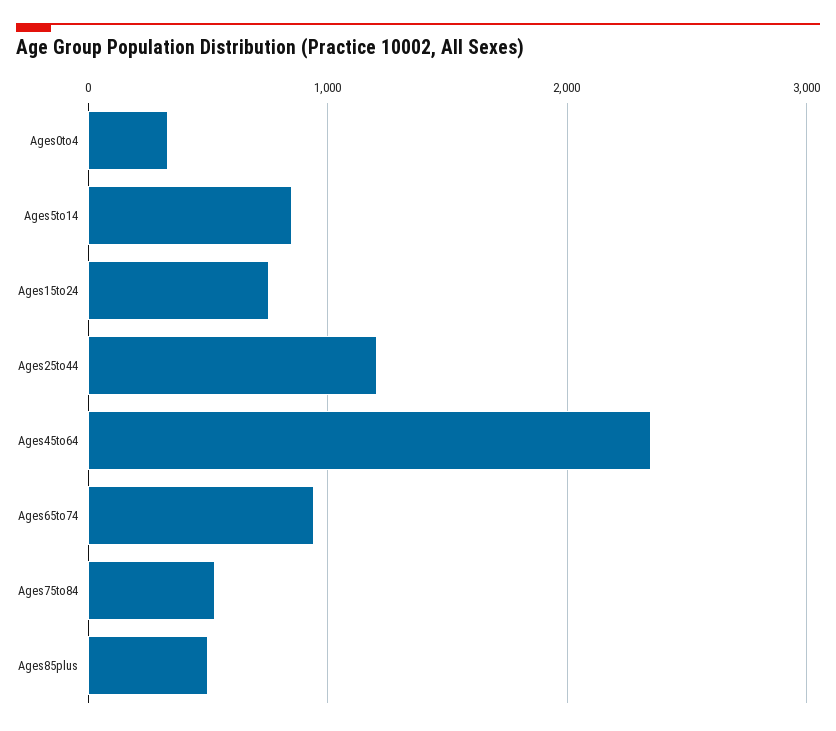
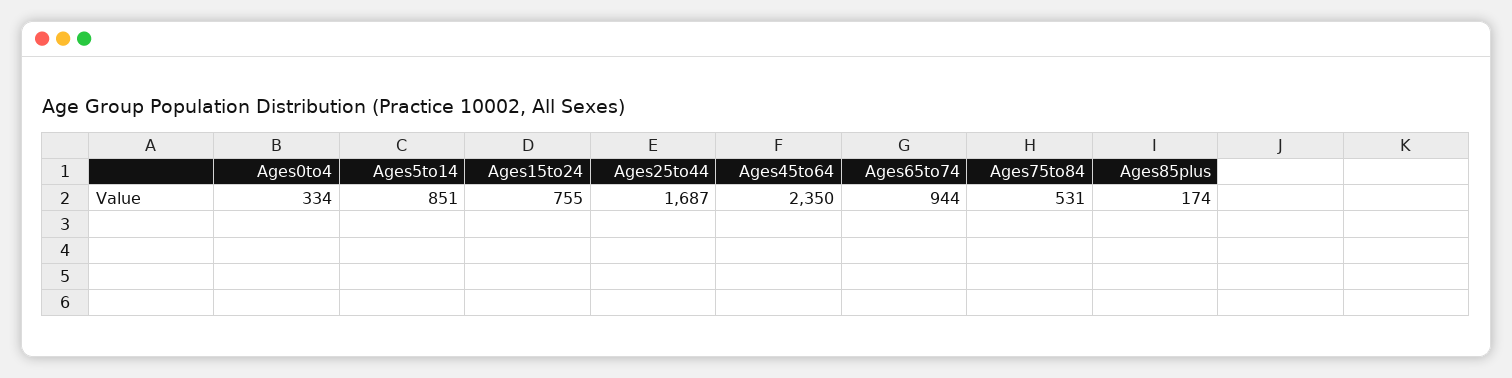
  {
    "Ages0to4": 334,
    "Ages5to14": 851,
    "Ages15to24": 755,
-   "Ages25to44": 1200,
+   "Ages25to44": 1687,
    "Ages45to64": 2350,
    "Ages65to74": 944,
    "Ages75to84": 531,
-   "Ages85plus": 500
+   "Ages85plus": 174
  }

